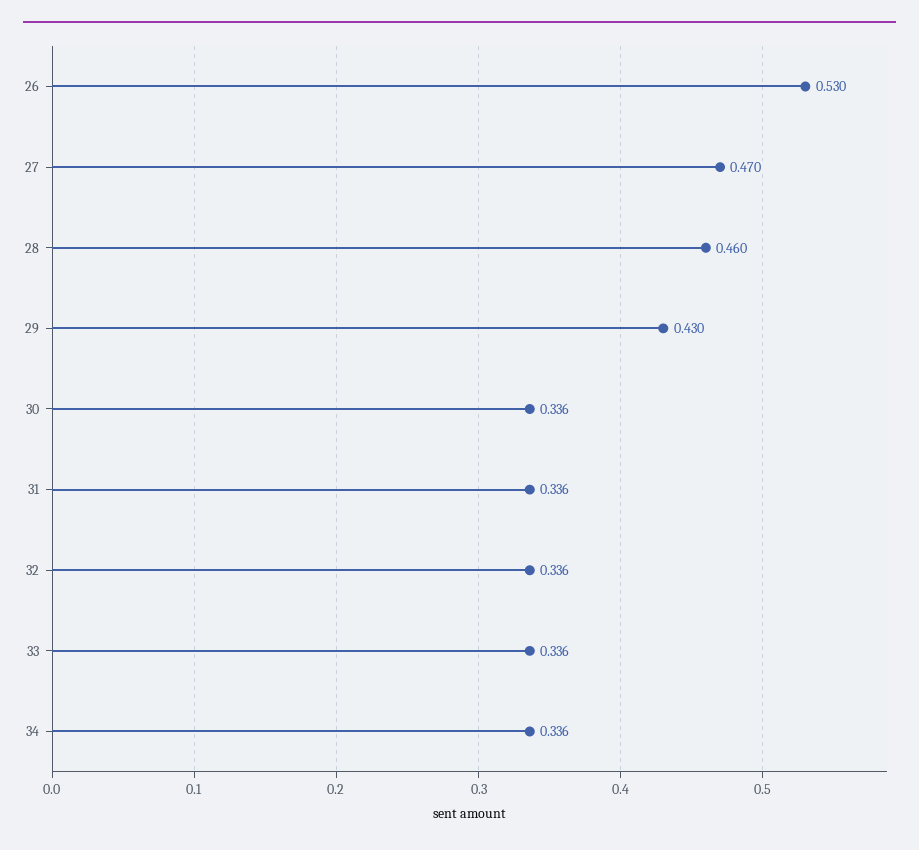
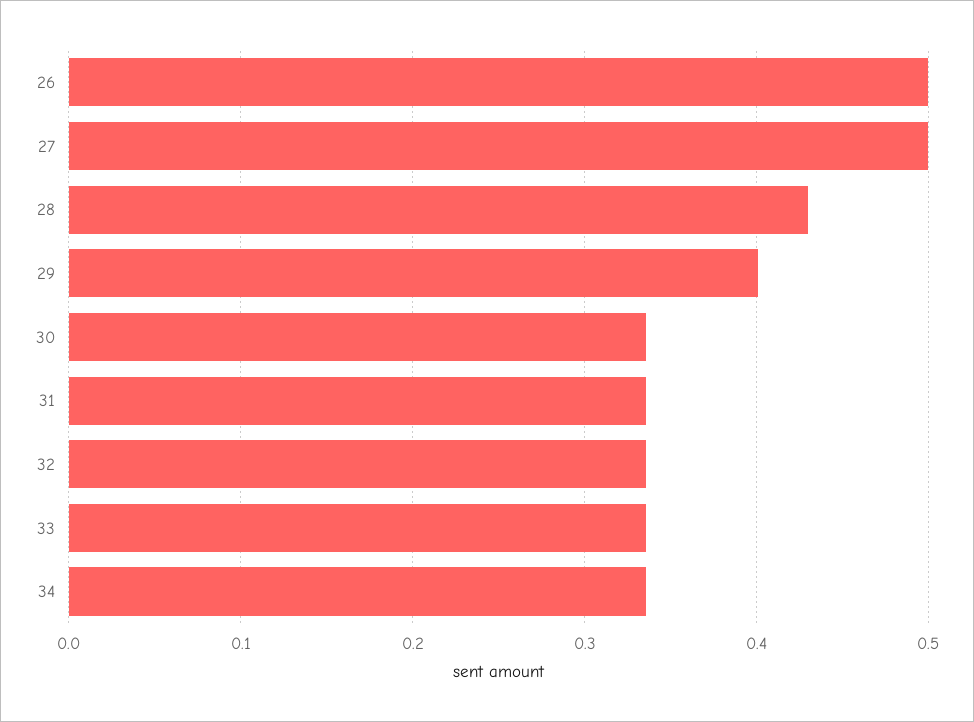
  {
-   "26": 0.53,
+   "26": 0.5,
-   "27": 0.47,
+   "27": 0.5,
-   "28": 0.46,
+   "28": 0.43,
-   "29": 0.43,
+   "29": 0.4,
    "30": 0.336,
    "31": 0.336,
    "32": 0.336,
    "33": 0.336,
    "34": 0.336
  }

